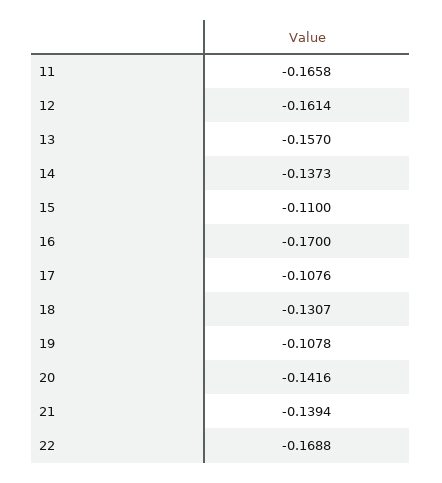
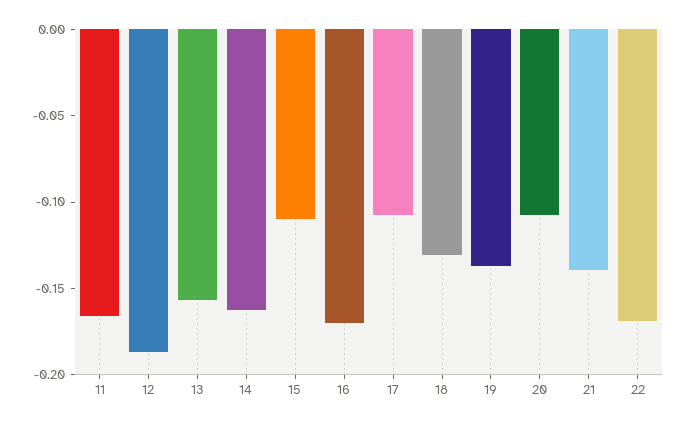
  {
    "11": -0.1658,
-   "12": -0.1614,
+   "12": -0.19,
    "13": -0.157,
-   "14": -0.1373,
+   "14": -0.16,
    "15": -0.11,
    "16": -0.17,
    "17": -0.1076,
    "18": -0.1307,
-   "19": -0.1078,
+   "19": -0.14,
-   "20": -0.1416,
+   "20": -0.11,
    "21": -0.1394,
    "22": -0.1688
  }

